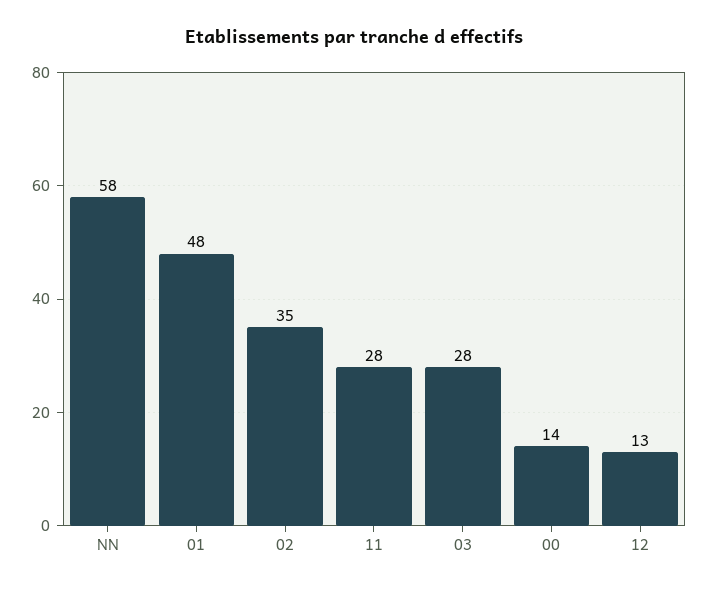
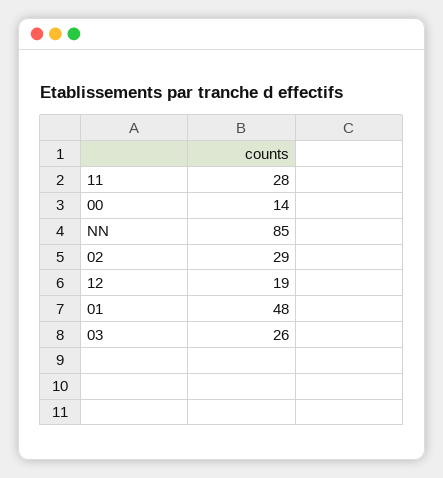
  {
-   "NN": 58,
+   "NN": 85,
    "01": 48,
-   "02": 35,
+   "02": 29,
    "11": 28,
-   "03": 28,
+   "03": 26,
    "00": 14,
-   "12": 13
+   "12": 19
  }

